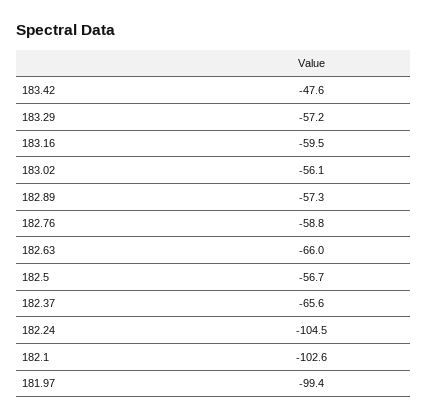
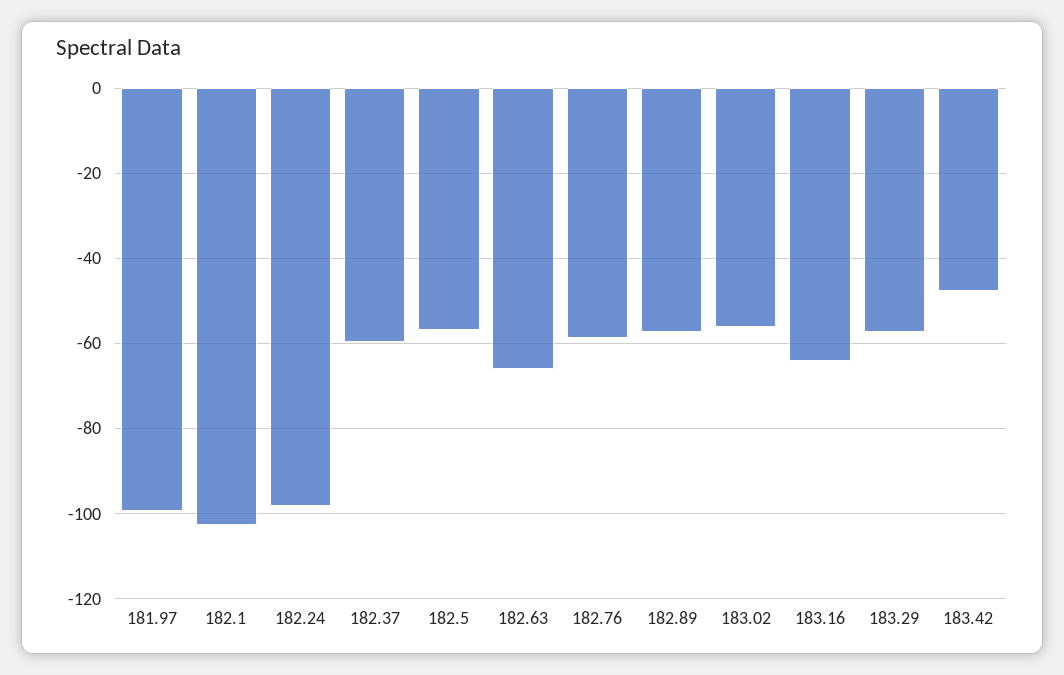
  {
    "183.42": -47.6,
    "183.29": -57.2,
-   "183.16": -59.5,
+   "183.16": -64,
    "183.02": -56.1,
    "182.89": -57.3,
    "182.76": -58.8,
    "182.63": -66,
    "182.5": -56.7,
-   "182.37": -65.6,
+   "182.37": -60,
-   "182.24": -104.5,
+   "182.24": -98,
    "182.1": -102.6,
    "181.97": -99.4
  }

